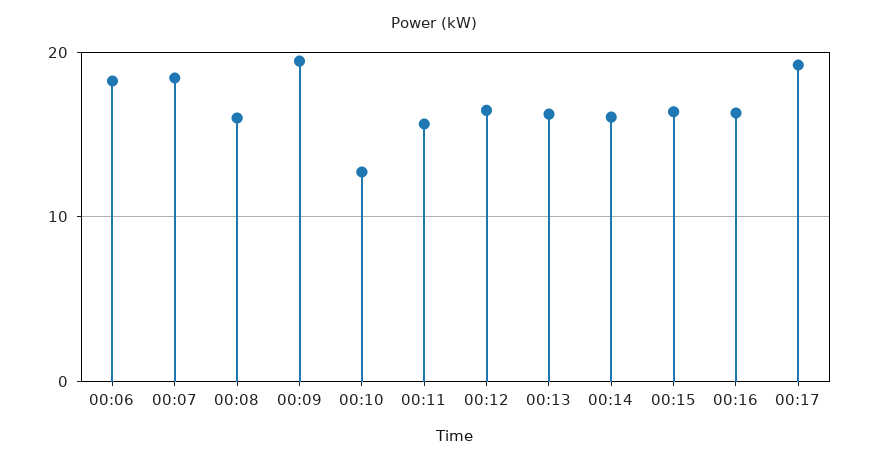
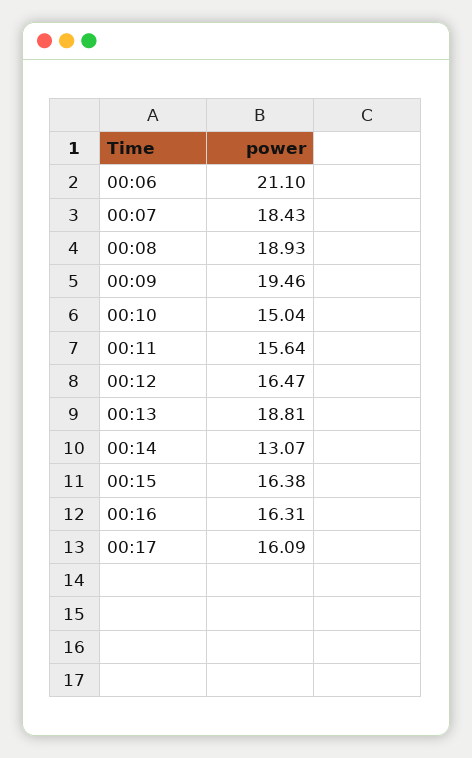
  {
-   "00:06": 18,
+   "00:06": 21.1,
    "00:07": 18.43,
-   "00:08": 16,
+   "00:08": 18.93,
    "00:09": 19.46,
-   "00:10": 13,
+   "00:10": 15.04,
    "00:11": 15.64,
    "00:12": 16.47,
-   "00:13": 16,
+   "00:13": 18.81,
-   "00:14": 16,
+   "00:14": 13.07,
    "00:15": 16.38,
    "00:16": 16.31,
-   "00:17": 19
+   "00:17": 16.09
  }

